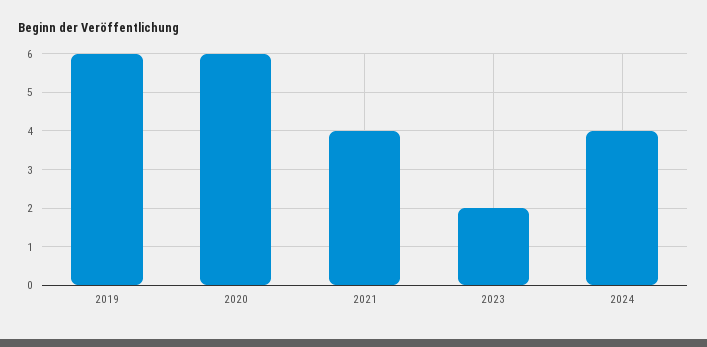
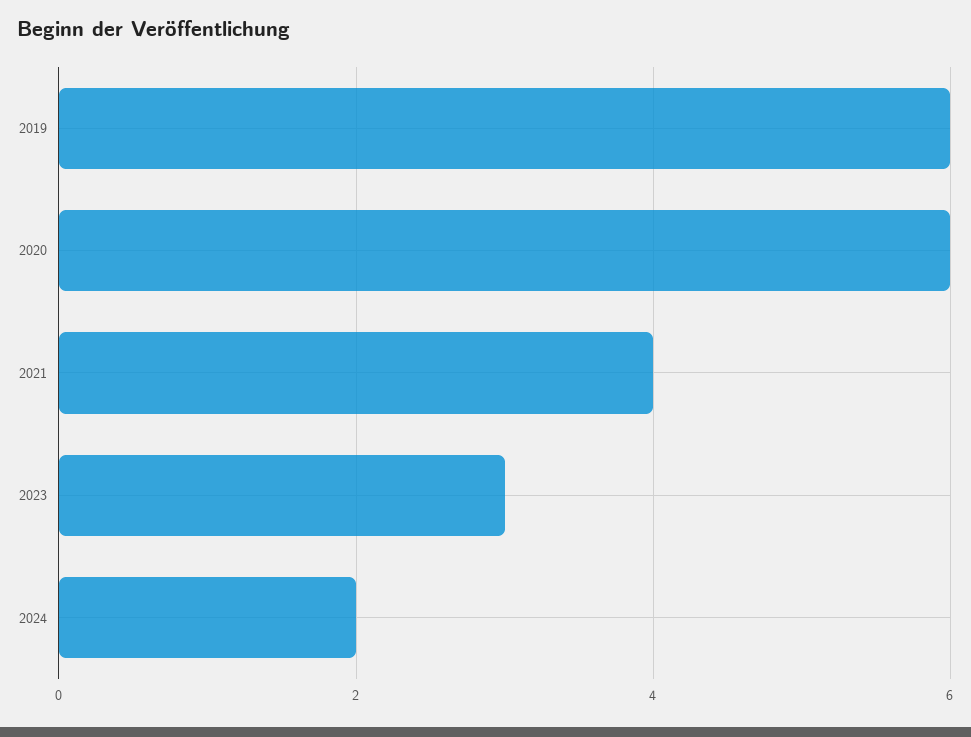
  {
    "2019": 6,
    "2020": 6,
    "2021": 4,
-   "2023": 2,
+   "2023": 3,
-   "2024": 4
+   "2024": 2
  }

